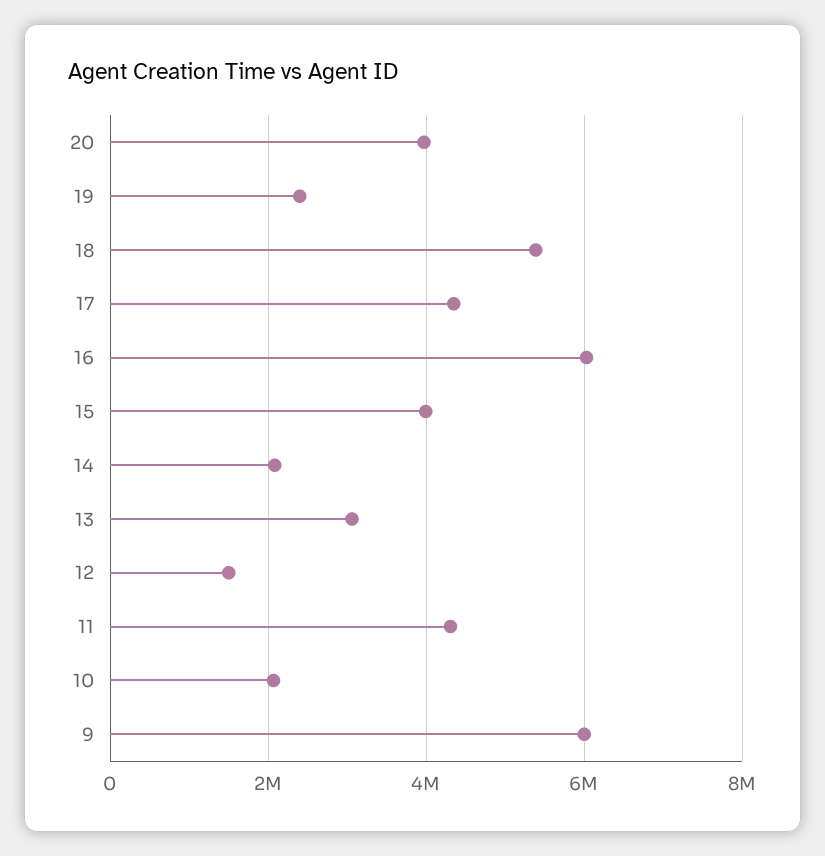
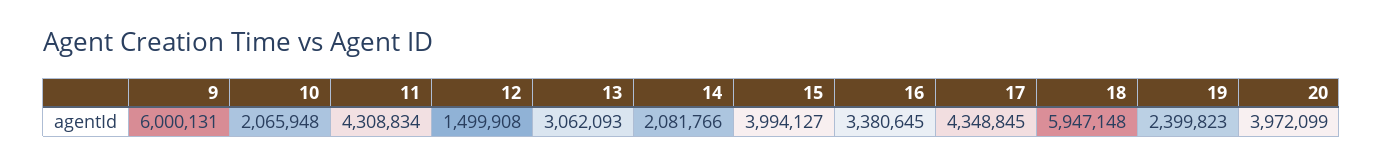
  {
    "20": 3972099,
    "19": 2399823,
-   "18": 5400000,
+   "18": 5947148,
    "17": 4348845,
-   "16": 6000000,
+   "16": 3380645,
    "15": 3994127,
    "14": 2081766,
    "13": 3062093,
    "12": 1499908,
    "11": 4308834,
    "10": 2065948,
    "9": 6000131
  }

